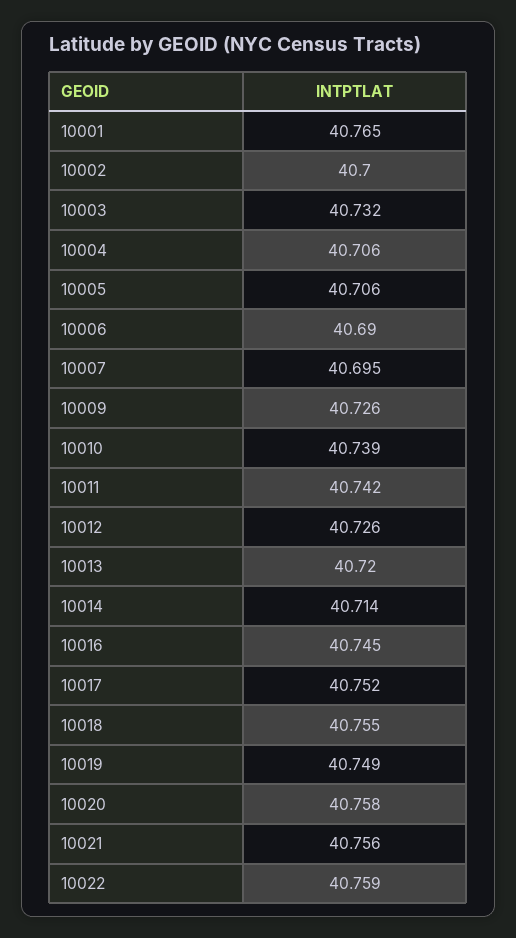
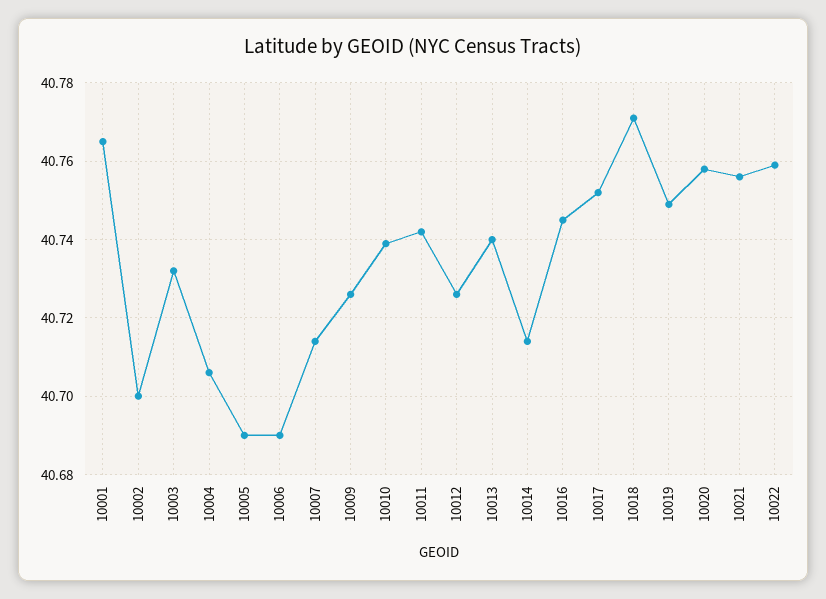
  {
    "10001": 40.765,
    "10002": 40.7,
    "10003": 40.732,
    "10004": 40.706,
-   "10005": 40.706,
+   "10005": 40.69,
    "10006": 40.69,
-   "10007": 40.695,
+   "10007": 40.715,
    "10009": 40.726,
    "10010": 40.739,
    "10011": 40.742,
    "10012": 40.726,
-   "10013": 40.72,
+   "10013": 40.74,
    "10014": 40.714,
    "10016": 40.745,
    "10017": 40.752,
-   "10018": 40.755,
+   "10018": 40.77,
    "10019": 40.749,
    "10020": 40.758,
    "10021": 40.756,
    "10022": 40.759
  }

